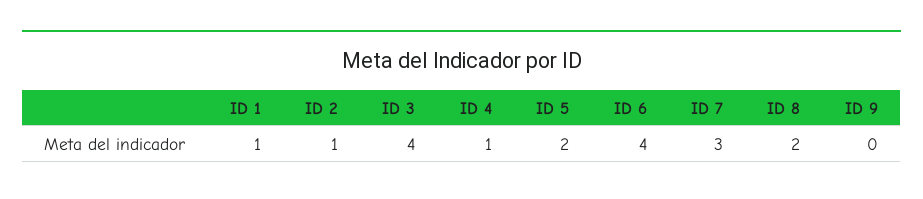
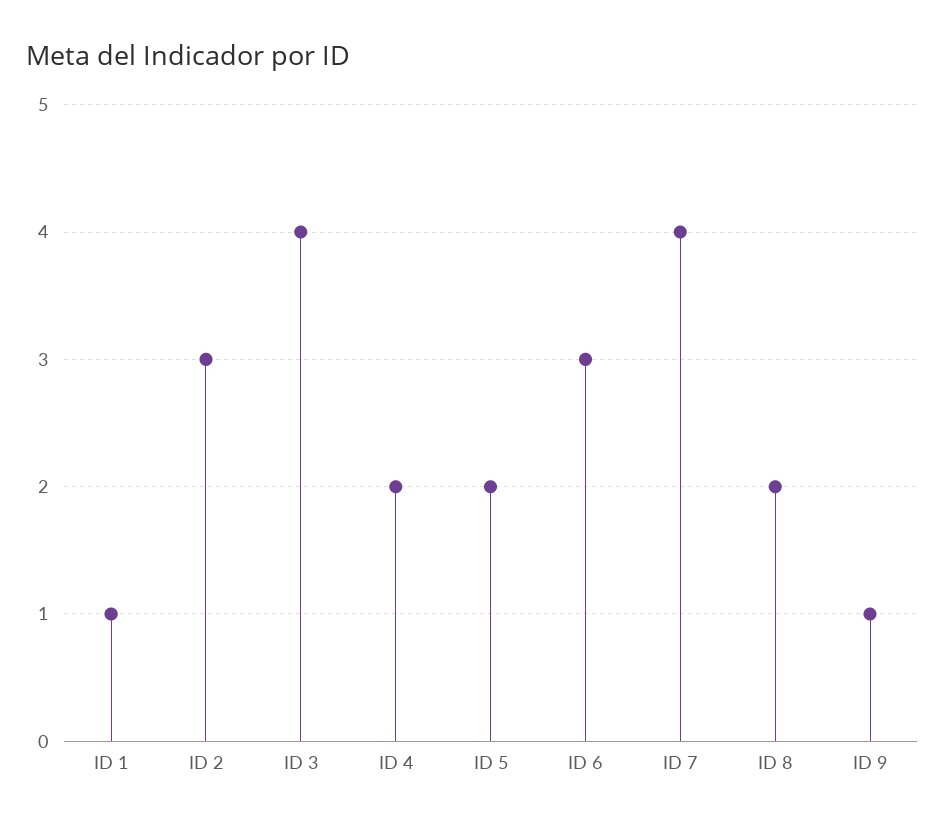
  {
    "ID 1": 1,
-   "ID 2": 1,
+   "ID 2": 3,
    "ID 3": 4,
-   "ID 4": 1,
+   "ID 4": 2,
    "ID 5": 2,
-   "ID 6": 4,
+   "ID 6": 3,
-   "ID 7": 3,
+   "ID 7": 4,
    "ID 8": 2,
-   "ID 9": 0
+   "ID 9": 1
  }

